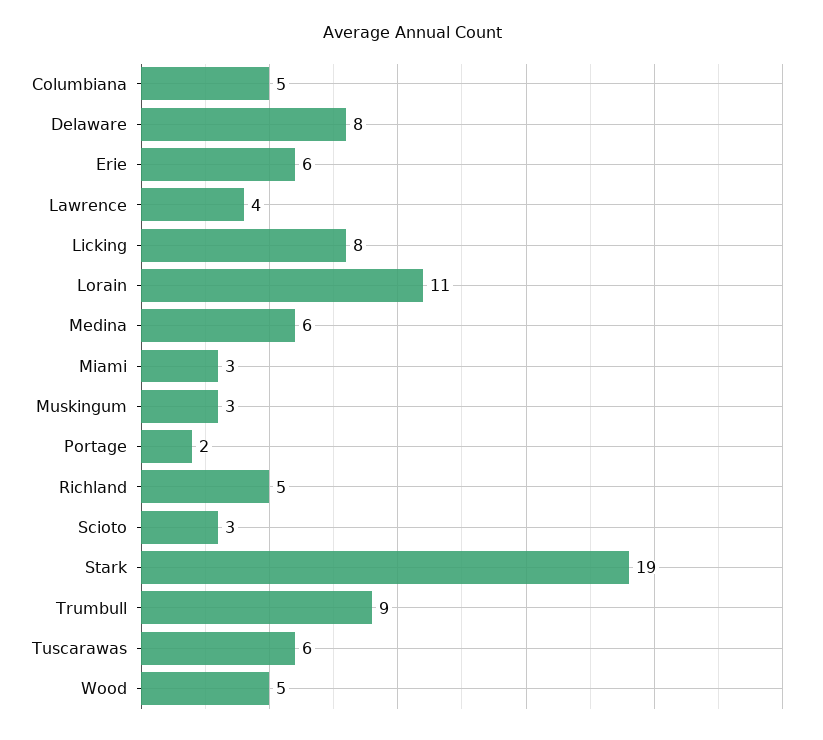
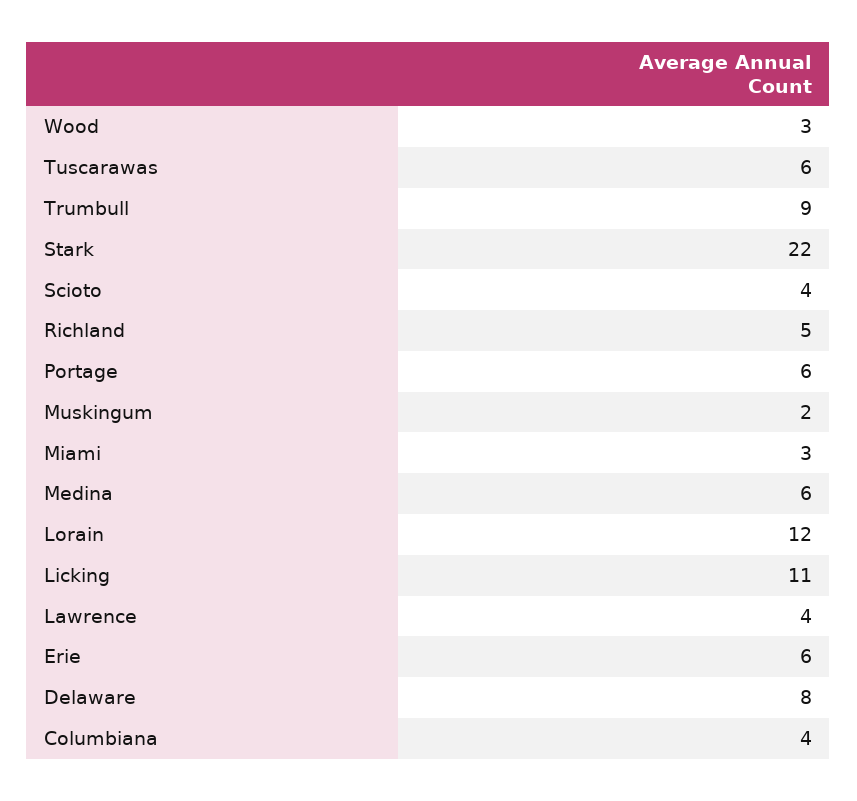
  {
-   "Columbiana": 5,
+   "Columbiana": 4,
    "Delaware": 8,
    "Erie": 6,
    "Lawrence": 4,
-   "Licking": 8,
+   "Licking": 11,
-   "Lorain": 11,
+   "Lorain": 12,
    "Medina": 6,
    "Miami": 3,
-   "Muskingum": 3,
+   "Muskingum": 2,
-   "Portage": 2,
+   "Portage": 6,
    "Richland": 5,
-   "Scioto": 3,
+   "Scioto": 4,
-   "Stark": 19,
+   "Stark": 22,
    "Trumbull": 9,
    "Tuscarawas": 6,
-   "Wood": 5
+   "Wood": 3
  }

